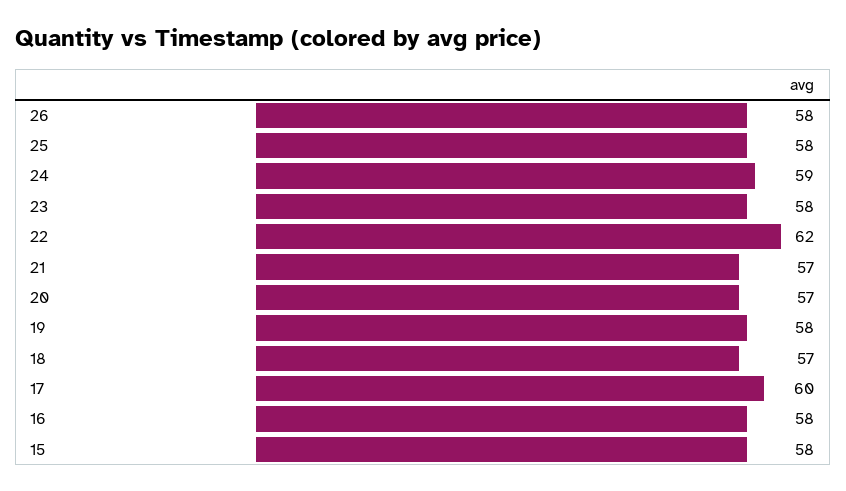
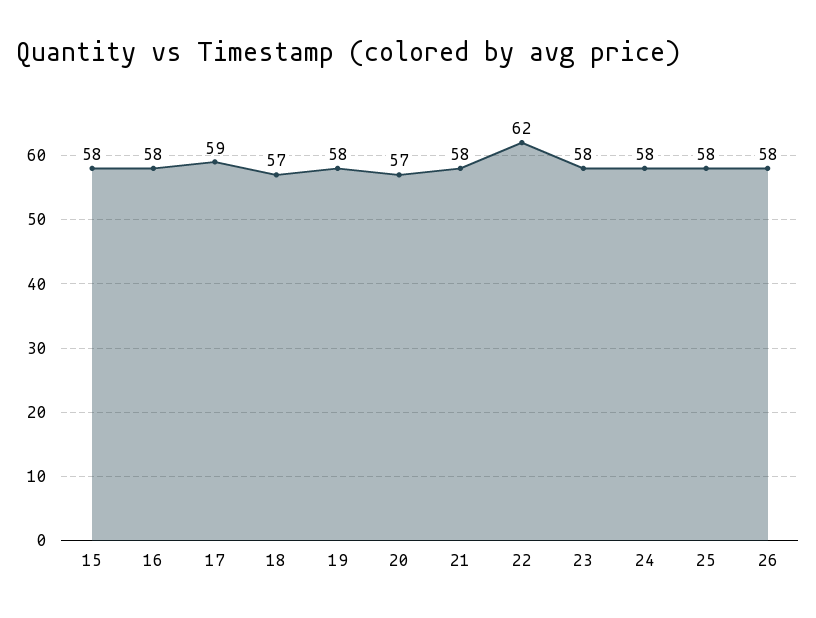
  {
    "26": 58,
    "25": 58,
-   "24": 59,
+   "24": 58,
    "23": 58,
    "22": 62,
-   "21": 57,
+   "21": 58,
    "20": 57,
    "19": 58,
    "18": 57,
-   "17": 60,
+   "17": 59,
    "16": 58,
    "15": 58
  }

